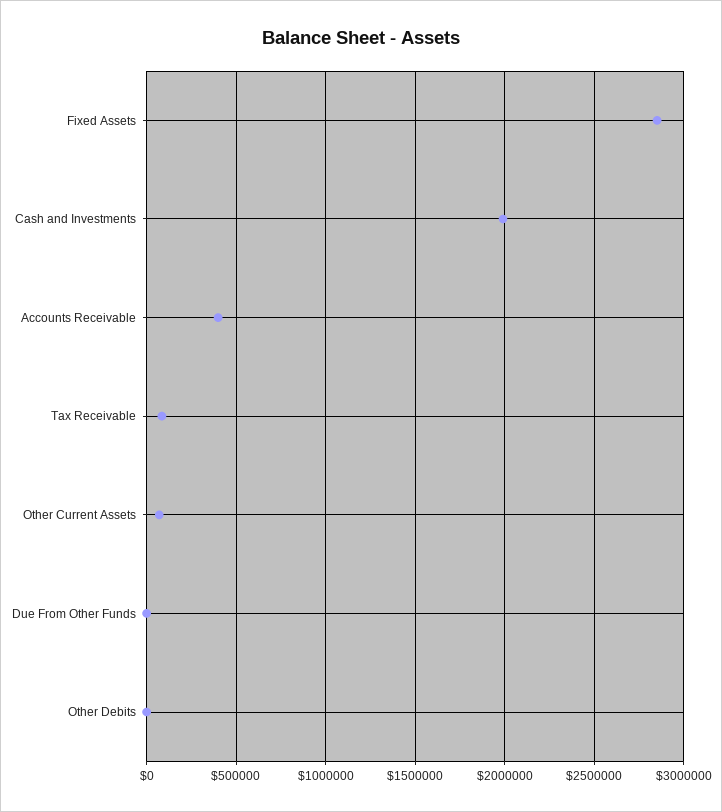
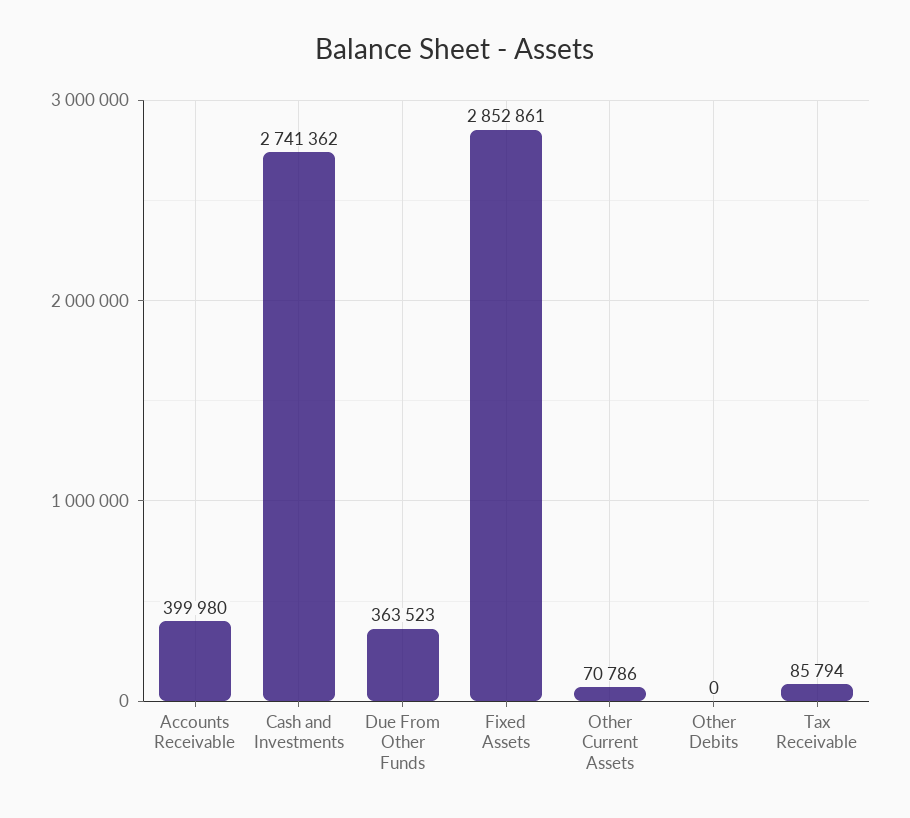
  {
    "Fixed Assets": 2852861,
-   "Cash and Investments": 2000000,
+   "Cash and Investments": 2741362,
    "Accounts Receivable": 399980,
    "Tax Receivable": 85794,
    "Other Current Assets": 70786,
-   "Due From Other Funds": 0,
+   "Due From Other Funds": 363523,
    "Other Debits": 0
  }

